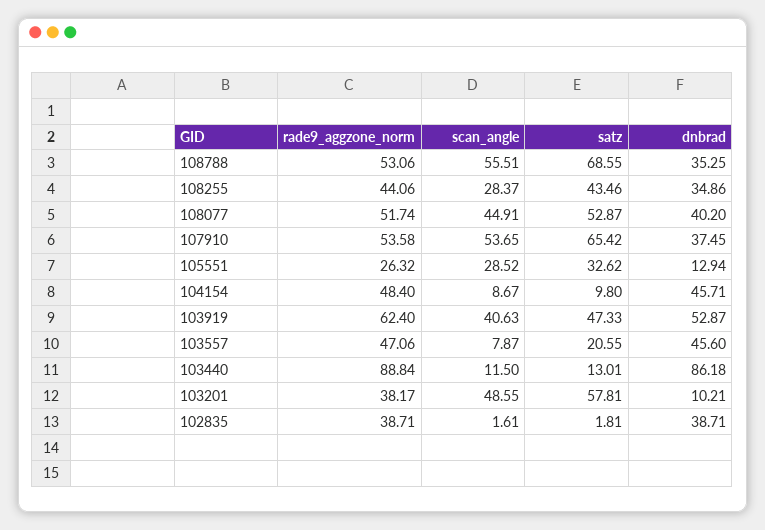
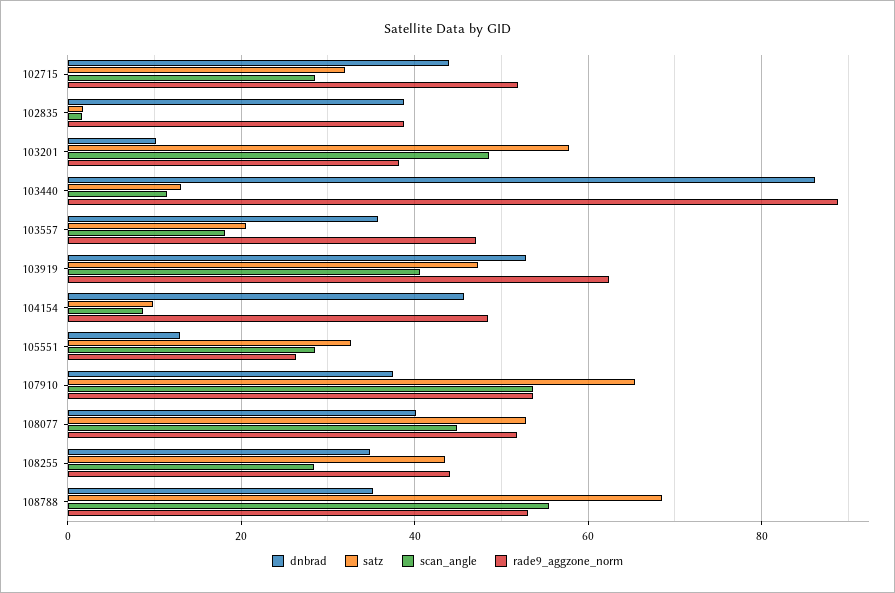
  {
    "rade9_aggzone_norm": {
      "108788": 53.06,
      "108255": 44.06,
      "108077": 51.74,
      "107910": 53.58,
      "105551": 26.32,
      "104154": 48.4,
      "103919": 62.4,
      "103557": 47.06,
      "103440": 88.84,
      "103201": 38.17,
-     "102835": 38.71
+     "102835": 38.71,
+     "102715": 52
    },
    "scan_angle": {
      "108788": 55.51,
      "108255": 28.37,
      "108077": 44.91,
      "107910": 53.65,
      "105551": 28.52,
      "104154": 8.67,
      "103919": 40.63,
-     "103557": 7.87,
+     "103557": 18,
      "103440": 11.5,
      "103201": 48.55,
-     "102835": 1.61
+     "102835": 1.61,
+     "102715": 28
    },
    "satz": {
      "108788": 68.55,
      "108255": 43.46,
      "108077": 52.87,
      "107910": 65.42,
      "105551": 32.62,
      "104154": 9.8,
      "103919": 47.33,
      "103557": 20.55,
      "103440": 13.01,
      "103201": 57.81,
-     "102835": 1.81
+     "102835": 1.81,
+     "102715": 32
    },
    "dnbrad": {
      "108788": 35.25,
      "108255": 34.86,
      "108077": 40.2,
      "107910": 37.45,
      "105551": 12.94,
      "104154": 45.71,
      "103919": 52.87,
-     "103557": 45.6,
+     "103557": 36,
      "103440": 86.18,
      "103201": 10.21,
-     "102835": 38.71
+     "102835": 38.71,
+     "102715": 44
    }
  }

